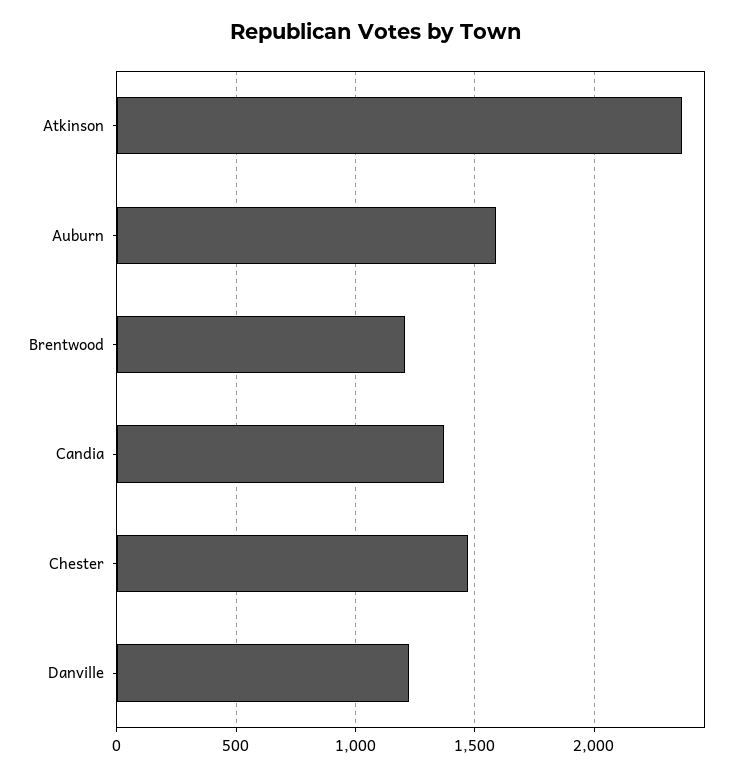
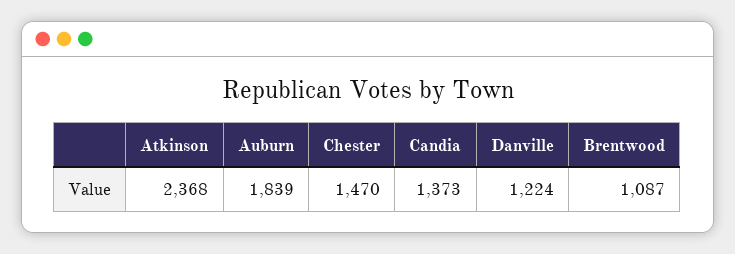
  {
    "Atkinson": 2368,
-   "Auburn": 1600,
+   "Auburn": 1839,
-   "Brentwood": 1200,
+   "Brentwood": 1087,
    "Candia": 1373,
    "Chester": 1470,
    "Danville": 1224
  }

